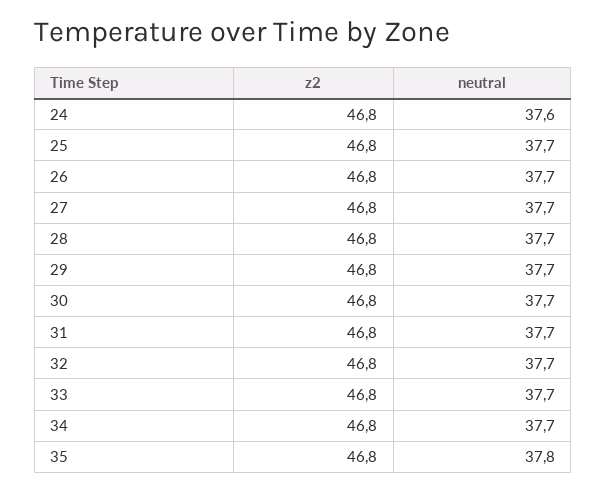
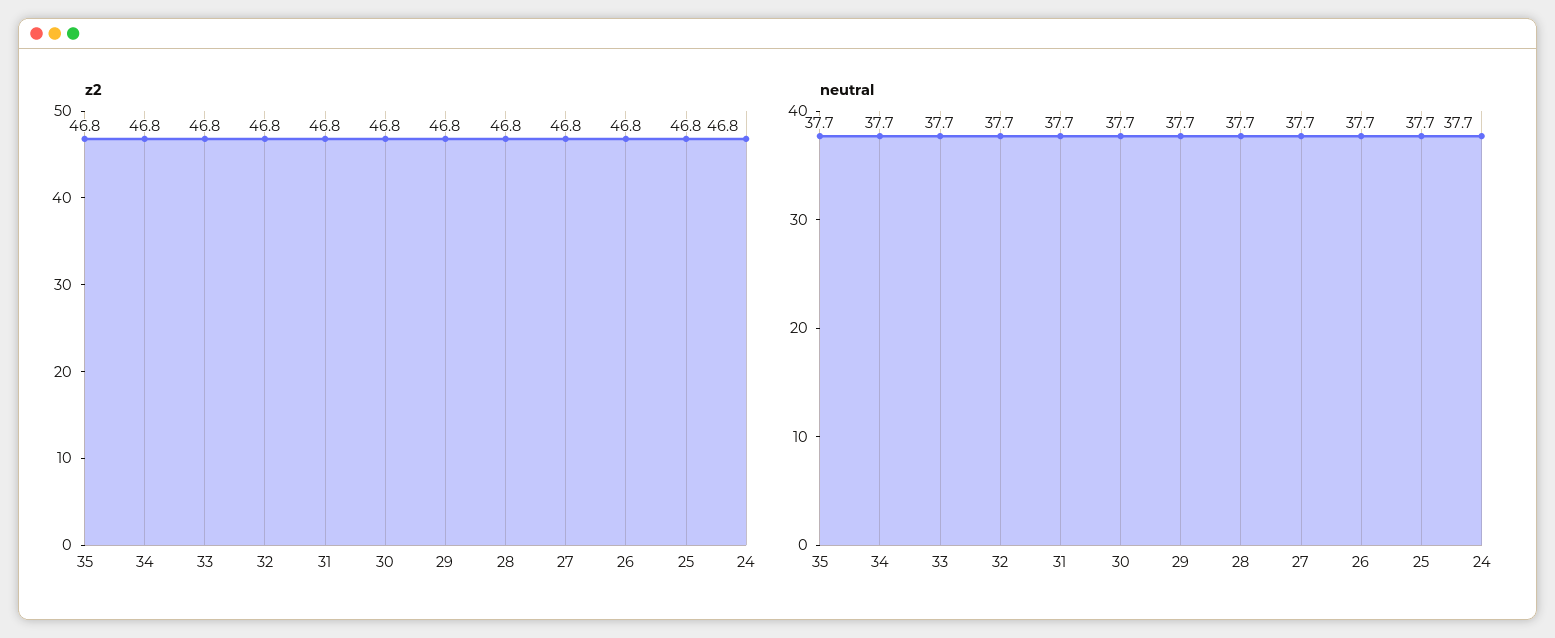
  {
    "z2": {
      "24": 46.8,
      "25": 46.8,
      "26": 46.8,
      "27": 46.8,
      "28": 46.8,
      "29": 46.8,
      "30": 46.8,
      "31": 46.8,
      "32": 46.8,
      "33": 46.8,
      "34": 46.8,
      "35": 46.8
    },
    "neutral": {
-     "24": 37.6,
+     "24": 37.7,
      "25": 37.7,
      "26": 37.7,
      "27": 37.7,
      "28": 37.7,
      "29": 37.7,
      "30": 37.7,
      "31": 37.7,
      "32": 37.7,
      "33": 37.7,
      "34": 37.7,
-     "35": 37.8
+     "35": 37.7
    }
  }

